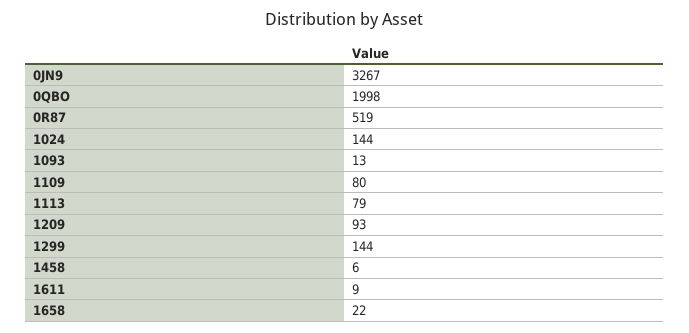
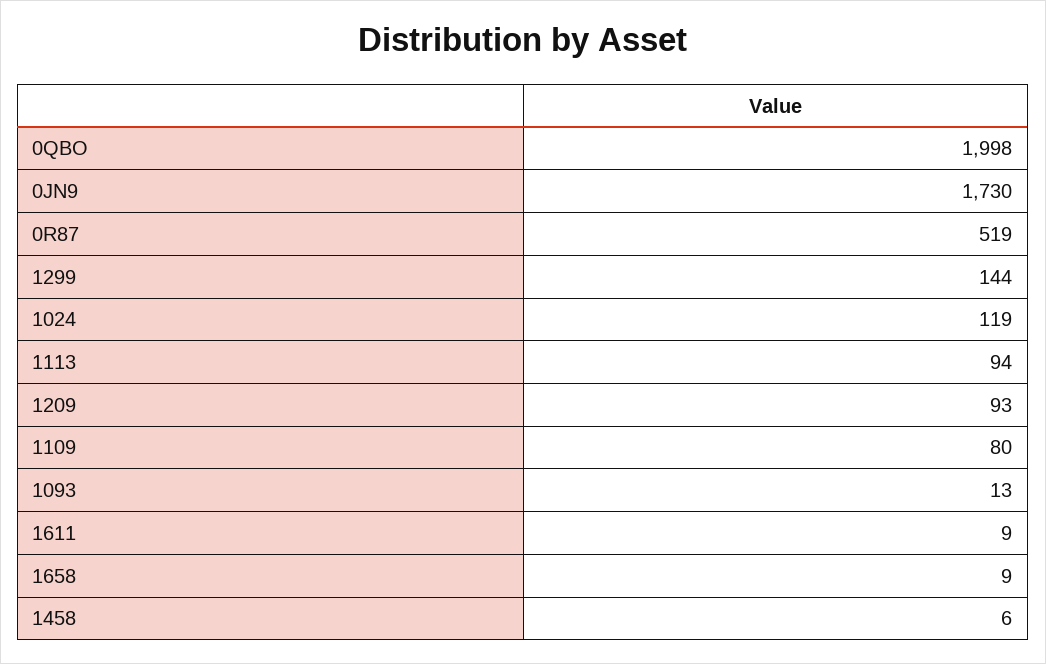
  {
-   "0JN9": 3267,
+   "0JN9": 1730,
    "0QBO": 1998,
    "0R87": 519,
-   "1024": 144,
+   "1024": 119,
    "1093": 13,
    "1109": 80,
-   "1113": 79,
+   "1113": 94,
    "1209": 93,
    "1299": 144,
    "1458": 6,
    "1611": 9,
-   "1658": 22
+   "1658": 9
  }

